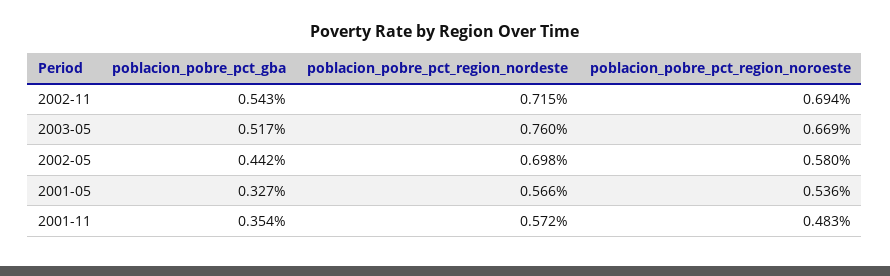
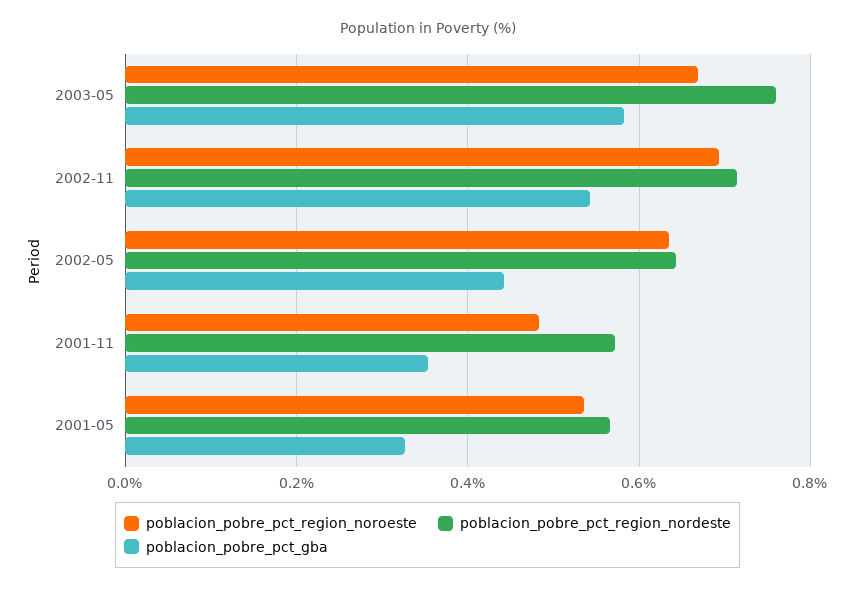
  {
    "poblacion_pobre_pct_gba": {
      "2002-11": 0.543,
-     "2003-05": 0.517,
+     "2003-05": 0.58,
      "2002-05": 0.442,
      "2001-05": 0.327,
      "2001-11": 0.354
    },
    "poblacion_pobre_pct_region_nordeste": {
      "2002-11": 0.715,
      "2003-05": 0.76,
-     "2002-05": 0.698,
+     "2002-05": 0.64,
      "2001-05": 0.566,
      "2001-11": 0.572
    },
    "poblacion_pobre_pct_region_noroeste": {
      "2002-11": 0.694,
      "2003-05": 0.669,
-     "2002-05": 0.58,
+     "2002-05": 0.64,
      "2001-05": 0.536,
      "2001-11": 0.483
    }
  }

